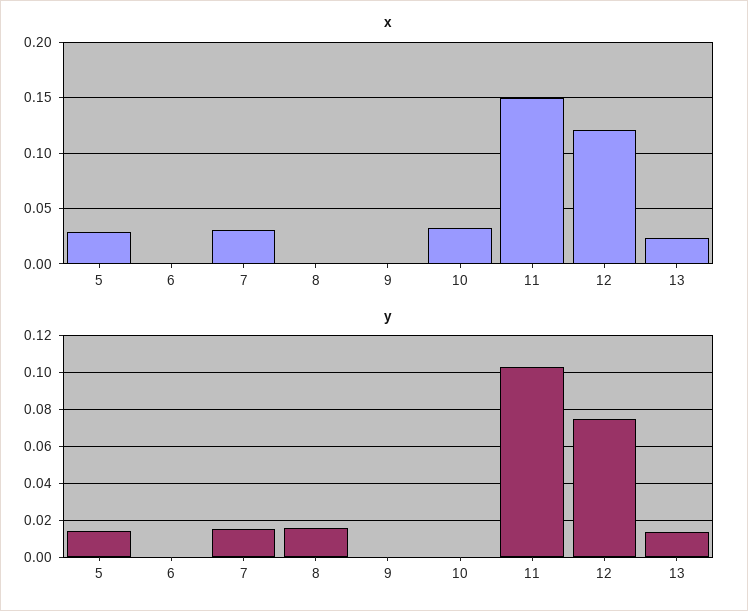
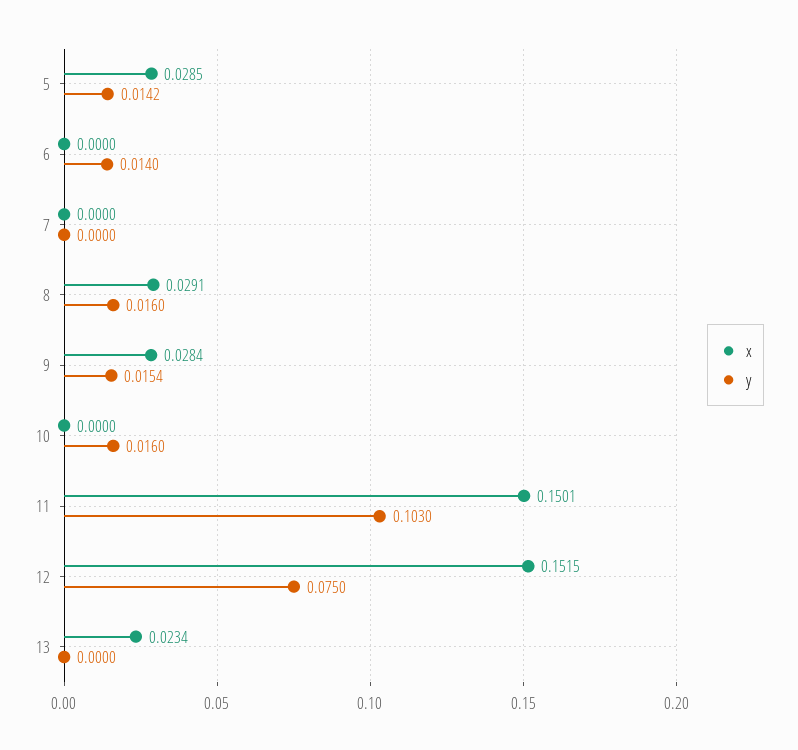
  {
    "x": {
      "5": 0.0285,
      "6": 0,
-     "7": 0.03,
+     "7": 0,
-     "8": 0,
+     "8": 0.0291,
-     "9": 0,
+     "9": 0.0284,
-     "10": 0.03,
+     "10": 0,
      "11": 0.1501,
-     "12": 0.12,
+     "12": 0.1515,
      "13": 0.0234
    },
    "y": {
      "5": 0.0142,
-     "6": 0,
+     "6": 0.014,
-     "7": 0.015,
+     "7": 0,
      "8": 0.016,
-     "9": 0,
+     "9": 0.0154,
-     "10": 0,
+     "10": 0.016,
      "11": 0.103,
      "12": 0.075,
-     "13": 0.015
+     "13": 0
    }
  }

